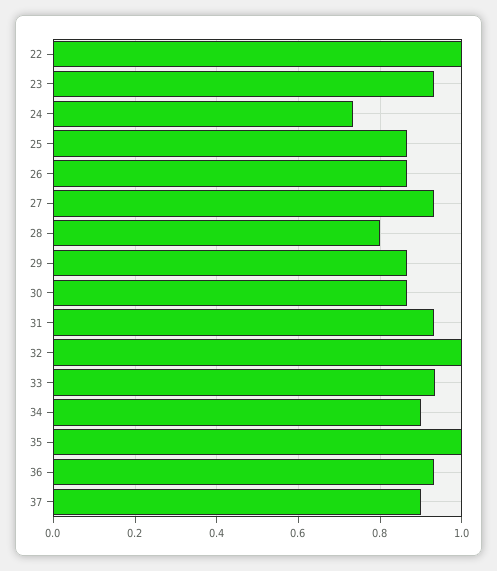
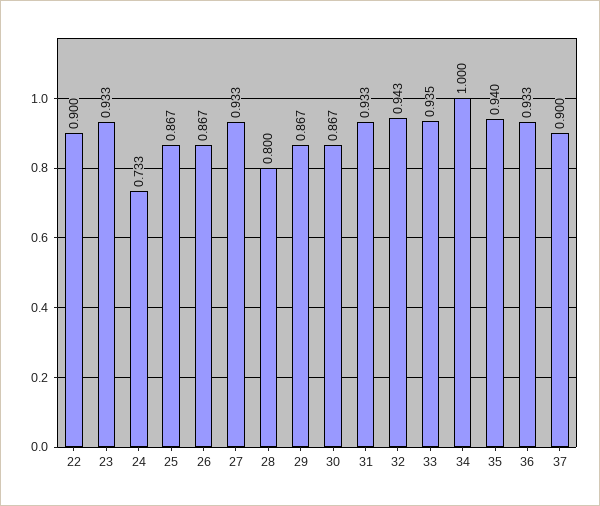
  {
-   "22": 1,
+   "22": 0.9,
    "23": 0.933,
    "24": 0.733,
    "25": 0.867,
    "26": 0.867,
    "27": 0.933,
    "28": 0.8,
    "29": 0.867,
    "30": 0.867,
    "31": 0.933,
-   "32": 1,
+   "32": 0.943,
    "33": 0.935,
-   "34": 0.9,
+   "34": 1,
-   "35": 1,
+   "35": 0.94,
    "36": 0.933,
    "37": 0.9
  }

